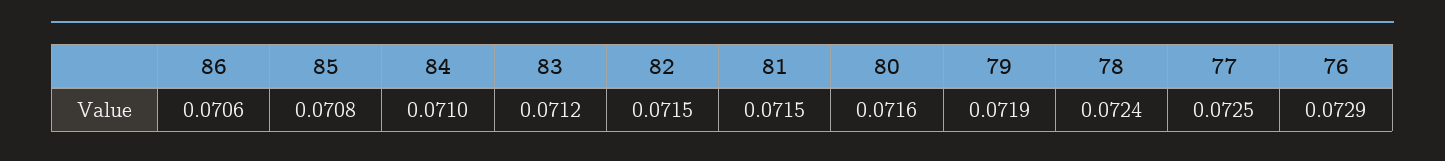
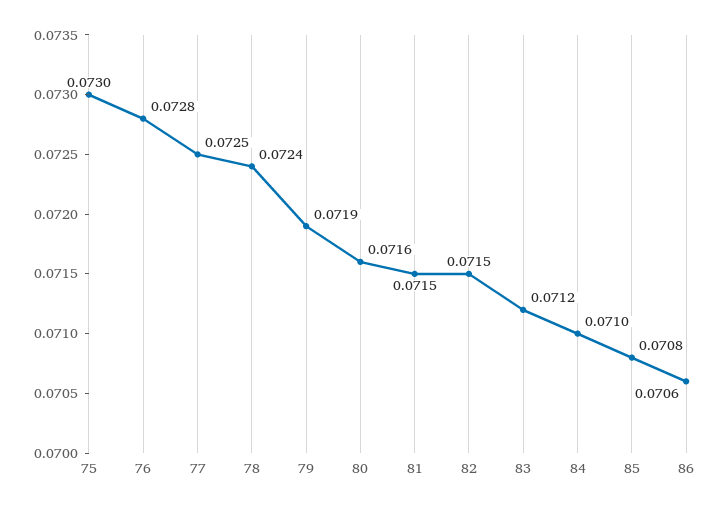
  {
    "86": 0.0706,
    "85": 0.0708,
    "84": 0.071,
    "83": 0.0712,
    "82": 0.0715,
    "81": 0.0715,
    "80": 0.0716,
    "79": 0.0719,
    "78": 0.0724,
    "77": 0.0725,
-   "76": 0.0729
+   "76": 0.0728,
+   "75": 0.073
  }

